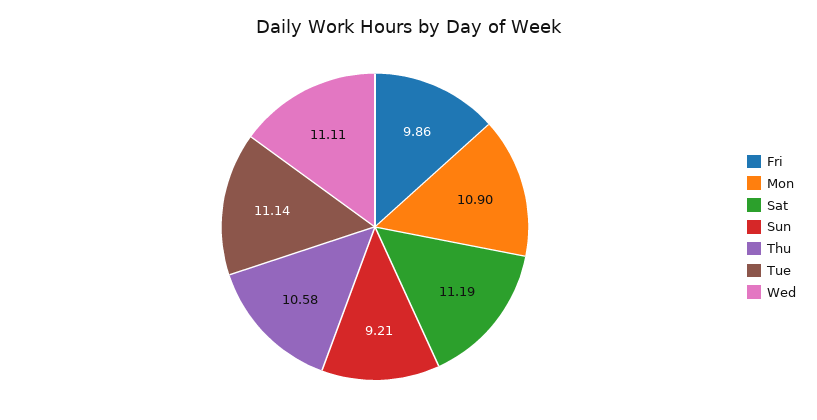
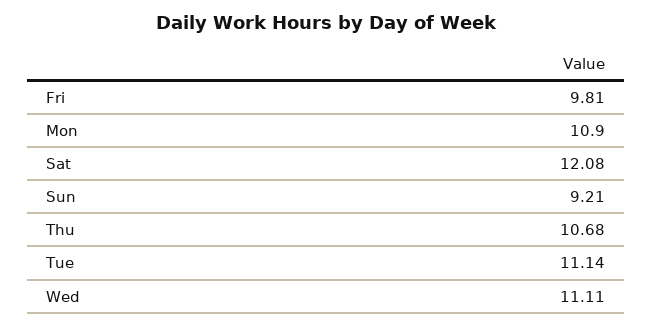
  {
-   "Fri": 9.86,
+   "Fri": 9.81,
    "Mon": 10.9,
-   "Sat": 11.19,
+   "Sat": 12.08,
    "Sun": 9.21,
-   "Thu": 10.58,
+   "Thu": 10.68,
    "Tue": 11.14,
    "Wed": 11.11
  }

